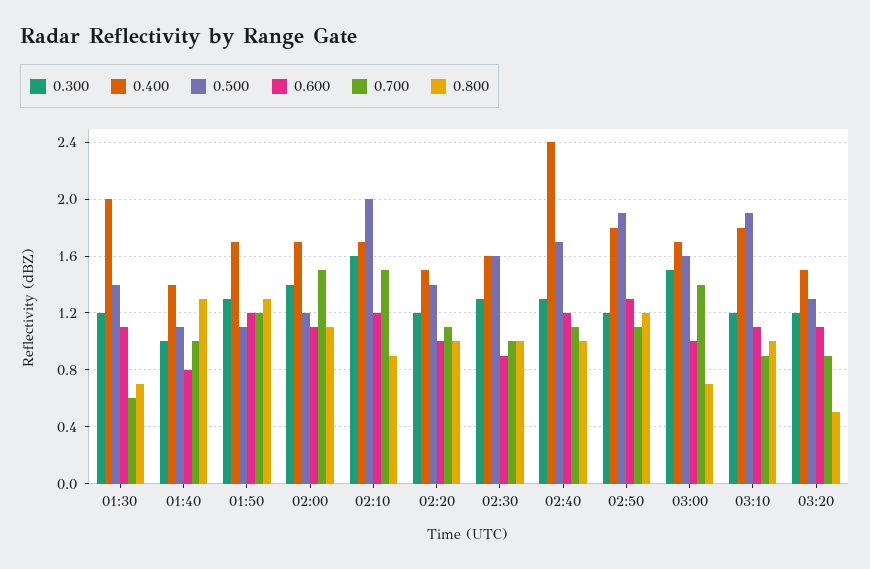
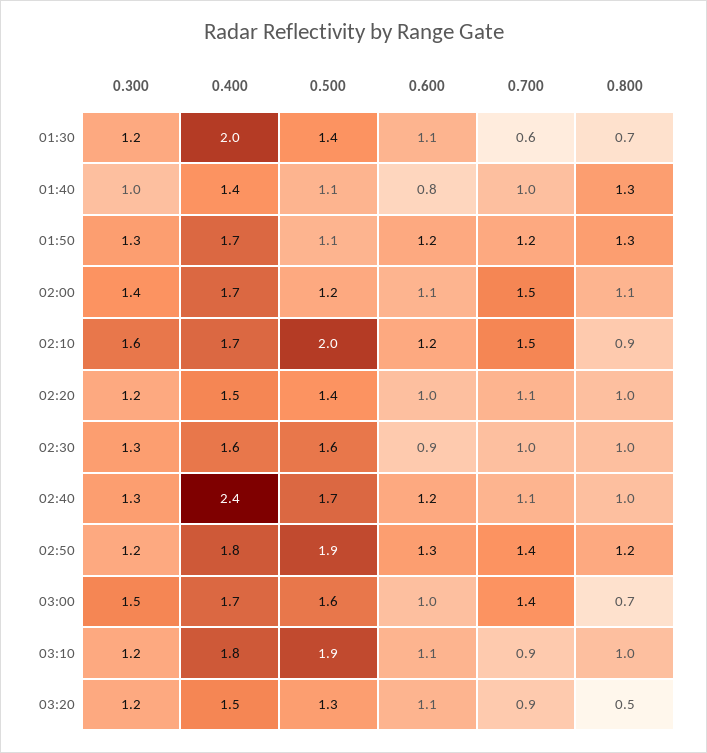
  {
    "0.300": {
      "01:30": 1.2,
      "01:40": 1,
      "01:50": 1.3,
      "02:00": 1.4,
      "02:10": 1.6,
      "02:20": 1.2,
      "02:30": 1.3,
      "02:40": 1.3,
      "02:50": 1.2,
      "03:00": 1.5,
      "03:10": 1.2,
      "03:20": 1.2
    },
    "0.400": {
      "01:30": 2,
      "01:40": 1.4,
      "01:50": 1.7,
      "02:00": 1.7,
      "02:10": 1.7,
      "02:20": 1.5,
      "02:30": 1.6,
      "02:40": 2.4,
      "02:50": 1.8,
      "03:00": 1.7,
      "03:10": 1.8,
      "03:20": 1.5
    },
    "0.500": {
      "01:30": 1.4,
      "01:40": 1.1,
      "01:50": 1.1,
      "02:00": 1.2,
      "02:10": 2,
      "02:20": 1.4,
      "02:30": 1.6,
      "02:40": 1.7,
      "02:50": 1.9,
      "03:00": 1.6,
      "03:10": 1.9,
      "03:20": 1.3
    },
    "0.600": {
      "01:30": 1.1,
      "01:40": 0.8,
      "01:50": 1.2,
      "02:00": 1.1,
      "02:10": 1.2,
      "02:20": 1,
      "02:30": 0.9,
      "02:40": 1.2,
      "02:50": 1.3,
      "03:00": 1,
      "03:10": 1.1,
      "03:20": 1.1
    },
    "0.700": {
      "01:30": 0.6,
      "01:40": 1,
      "01:50": 1.2,
      "02:00": 1.5,
      "02:10": 1.5,
      "02:20": 1.1,
      "02:30": 1,
      "02:40": 1.1,
-     "02:50": 1.1,
+     "02:50": 1.4,
      "03:00": 1.4,
      "03:10": 0.9,
      "03:20": 0.9
    },
    "0.800": {
      "01:30": 0.7,
      "01:40": 1.3,
      "01:50": 1.3,
      "02:00": 1.1,
      "02:10": 0.9,
      "02:20": 1,
      "02:30": 1,
      "02:40": 1,
      "02:50": 1.2,
      "03:00": 0.7,
      "03:10": 1,
      "03:20": 0.5
    }
  }

